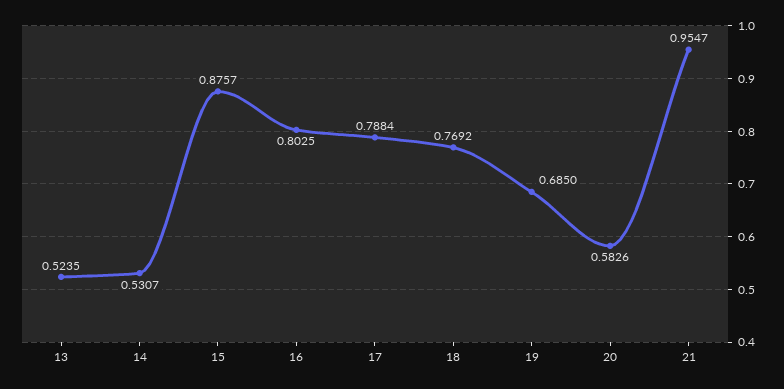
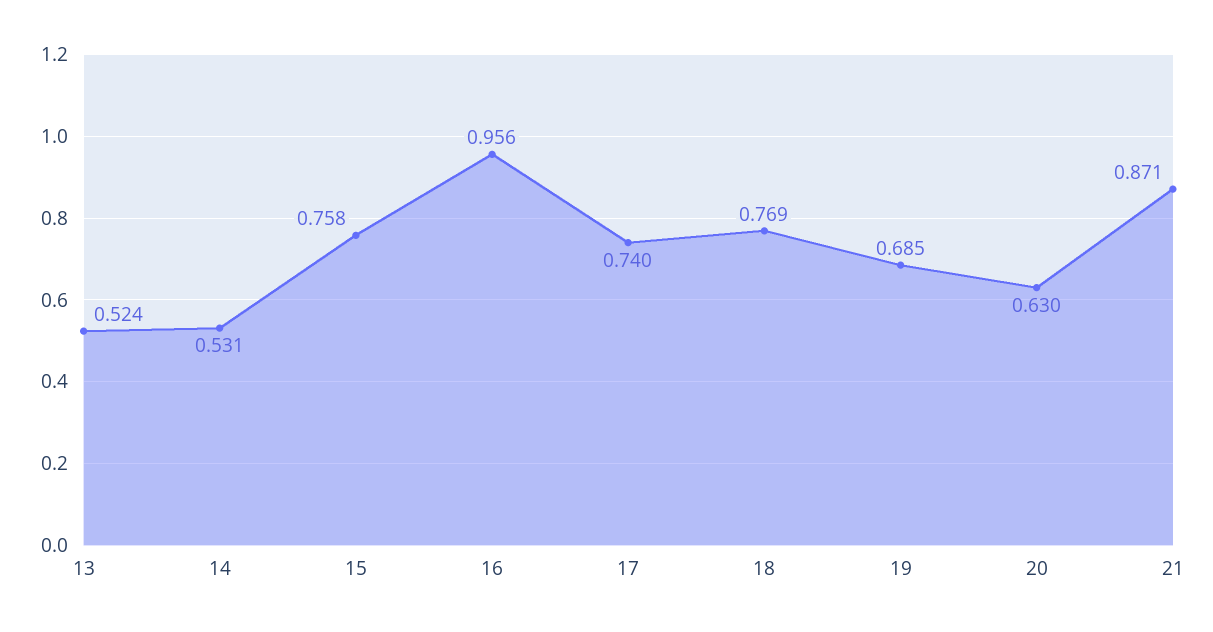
  {
    "13": 0.5235,
    "14": 0.5307,
-   "15": 0.8757,
+   "15": 0.758,
-   "16": 0.8025,
+   "16": 0.956,
-   "17": 0.7884,
+   "17": 0.74,
    "18": 0.7692,
    "19": 0.685,
-   "20": 0.5826,
+   "20": 0.63,
-   "21": 0.9547
+   "21": 0.871
  }

